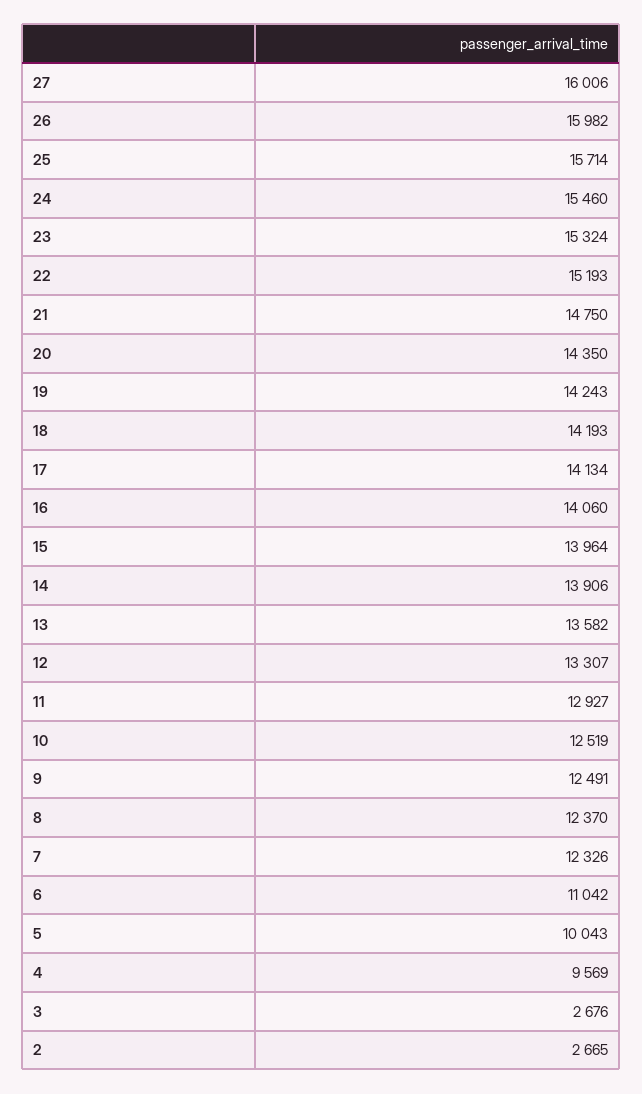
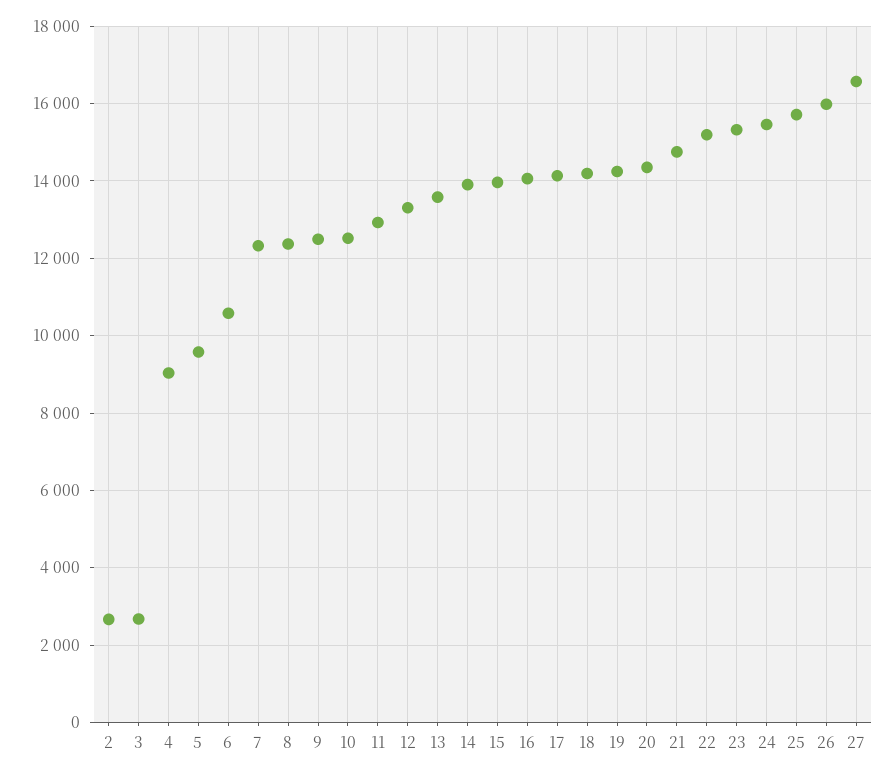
  {
-   "27": 16006,
+   "27": 16600,
    "26": 15982,
    "25": 15714,
    "24": 15460,
    "23": 15324,
    "22": 15193,
    "21": 14750,
    "20": 14350,
    "19": 14243,
    "18": 14193,
    "17": 14134,
    "16": 14060,
    "15": 13964,
    "14": 13906,
    "13": 13582,
    "12": 13307,
    "11": 12927,
    "10": 12519,
    "9": 12491,
    "8": 12370,
    "7": 12326,
-   "6": 11042,
+   "6": 10600,
-   "5": 10043,
+   "5": 9600,
-   "4": 9569,
+   "4": 9000,
    "3": 2676,
    "2": 2665
  }

